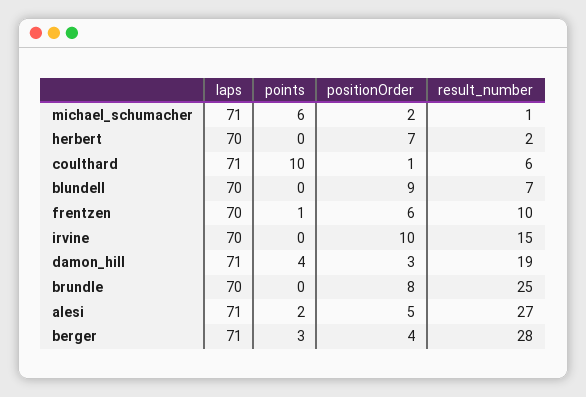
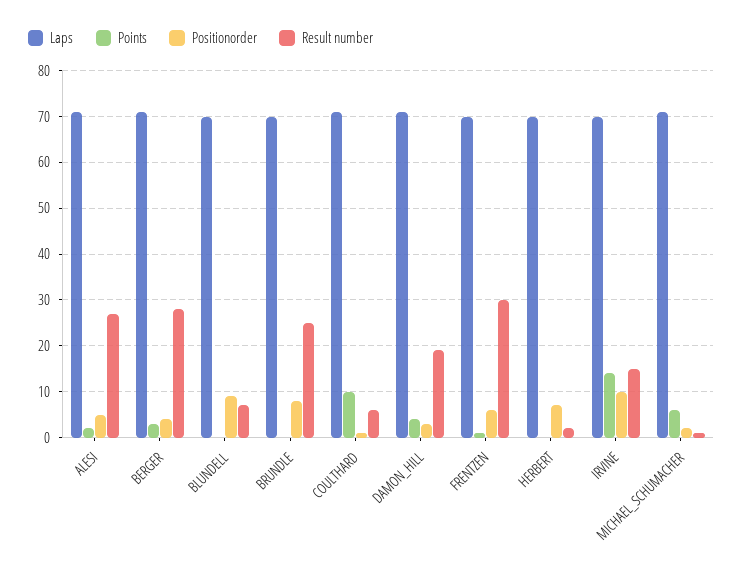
  {
    "laps": {
      "michael_schumacher": 71,
      "herbert": 70,
      "coulthard": 71,
      "blundell": 70,
      "frentzen": 70,
      "irvine": 70,
      "damon_hill": 71,
      "brundle": 70,
      "alesi": 71,
      "berger": 71
    },
    "points": {
      "michael_schumacher": 6,
      "herbert": 0,
      "coulthard": 10,
      "blundell": 0,
      "frentzen": 1,
-     "irvine": 0,
+     "irvine": 15,
      "damon_hill": 4,
      "brundle": 0,
      "alesi": 2,
      "berger": 3
    },
    "positionOrder": {
      "michael_schumacher": 2,
      "herbert": 7,
      "coulthard": 1,
      "blundell": 9,
      "frentzen": 6,
      "irvine": 10,
      "damon_hill": 3,
      "brundle": 8,
      "alesi": 5,
      "berger": 4
    },
    "result_number": {
      "michael_schumacher": 1,
      "herbert": 2,
      "coulthard": 6,
      "blundell": 7,
-     "frentzen": 10,
+     "frentzen": 30,
      "irvine": 15,
      "damon_hill": 19,
      "brundle": 25,
      "alesi": 27,
      "berger": 28
    }
  }

